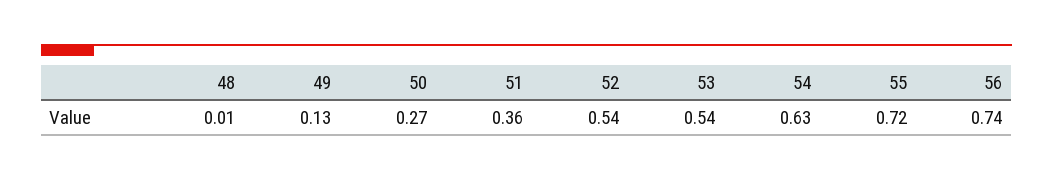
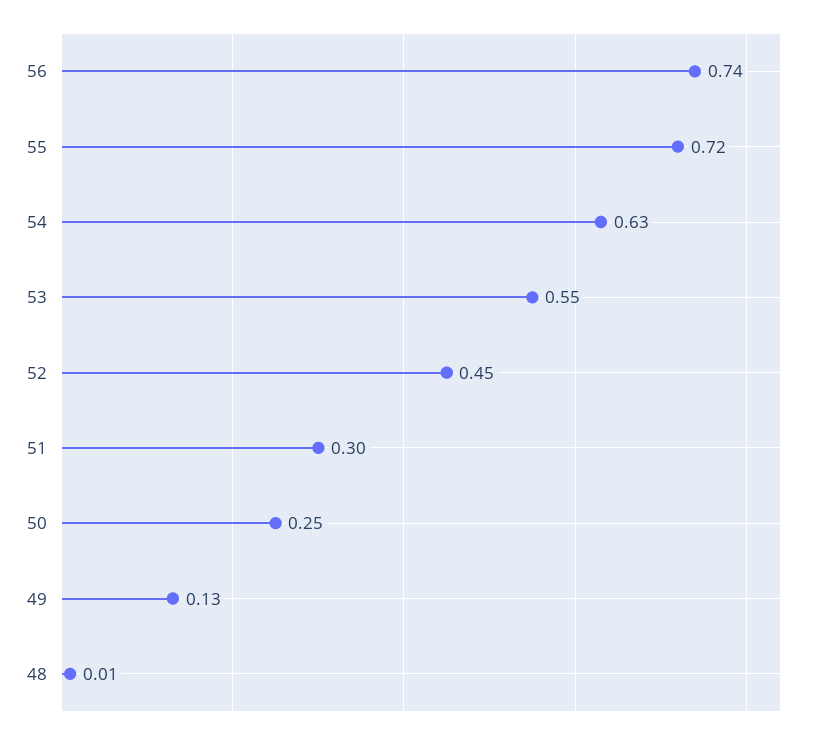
  {
    "48": 0.01,
    "49": 0.13,
-   "50": 0.27,
+   "50": 0.25,
-   "51": 0.36,
+   "51": 0.3,
-   "52": 0.54,
+   "52": 0.45,
-   "53": 0.54,
+   "53": 0.55,
    "54": 0.63,
    "55": 0.72,
    "56": 0.74
  }

